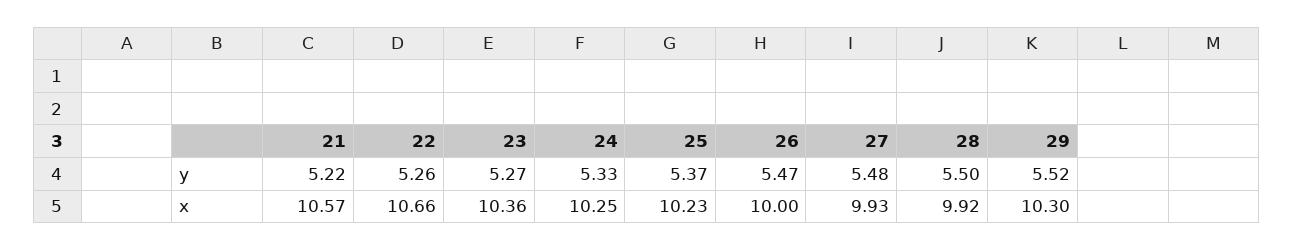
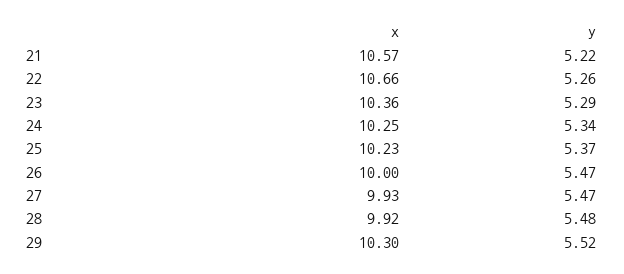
  {
    "21": {
      "y": 5.22,
      "x": 10.57
    },
    "22": {
      "y": 5.26,
      "x": 10.66
    },
    "23": {
-     "y": 5.27,
+     "y": 5.29,
      "x": 10.36
    },
    "24": {
-     "y": 5.33,
+     "y": 5.34,
      "x": 10.25
    },
    "25": {
      "y": 5.37,
      "x": 10.23
    },
    "26": {
      "y": 5.47,
      "x": 10
    },
    "27": {
-     "y": 5.48,
+     "y": 5.47,
      "x": 9.93
    },
    "28": {
-     "y": 5.5,
+     "y": 5.48,
      "x": 9.92
    },
    "29": {
      "y": 5.52,
      "x": 10.3
    }
  }

